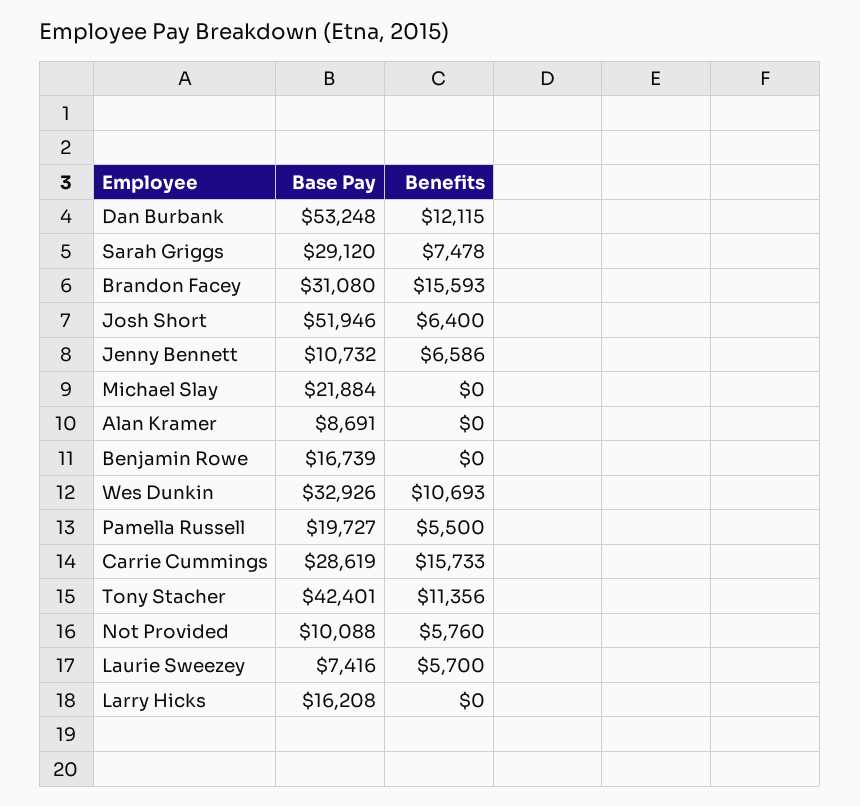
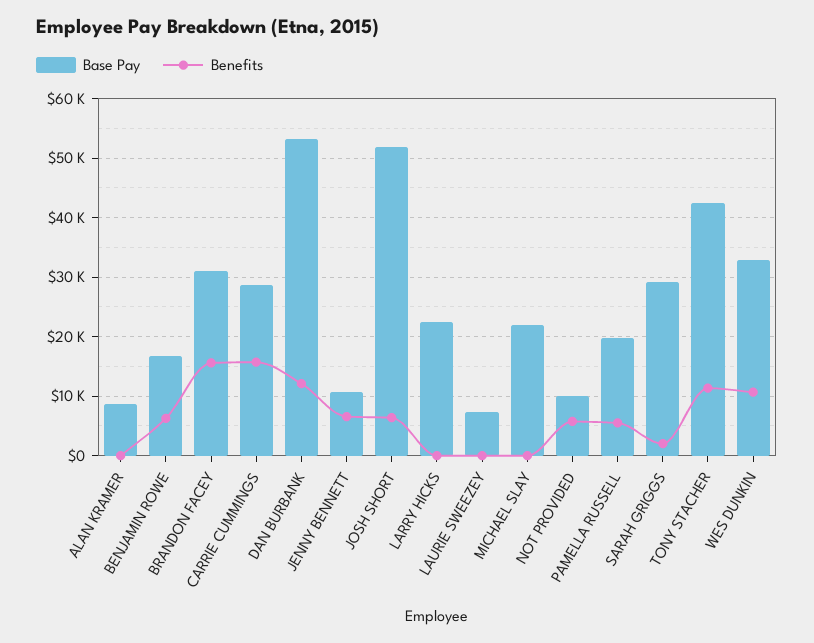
  {
    "Base Pay": {
      "Dan Burbank": 53248,
      "Sarah Griggs": 29120,
      "Brandon Facey": 31080,
      "Josh Short": 51946,
      "Jenny Bennett": 10732,
      "Michael Slay": 21884,
      "Alan Kramer": 8691,
      "Benjamin Rowe": 16739,
      "Wes Dunkin": 32926,
      "Pamella Russell": 19727,
      "Carrie Cummings": 28619,
      "Tony Stacher": 42401,
      "Not Provided": 10088,
      "Laurie Sweezey": 7416,
-     "Larry Hicks": 16208
+     "Larry Hicks": 22000
    },
    "Benefits": {
      "Dan Burbank": 12115,
-     "Sarah Griggs": 7478,
+     "Sarah Griggs": 2000,
      "Brandon Facey": 15593,
      "Josh Short": 6400,
      "Jenny Bennett": 6586,
      "Michael Slay": 0,
      "Alan Kramer": 0,
-     "Benjamin Rowe": 0,
+     "Benjamin Rowe": 6000,
      "Wes Dunkin": 10693,
      "Pamella Russell": 5500,
      "Carrie Cummings": 15733,
      "Tony Stacher": 11356,
      "Not Provided": 5760,
-     "Laurie Sweezey": 5700,
+     "Laurie Sweezey": 0,
      "Larry Hicks": 0
    }
  }

